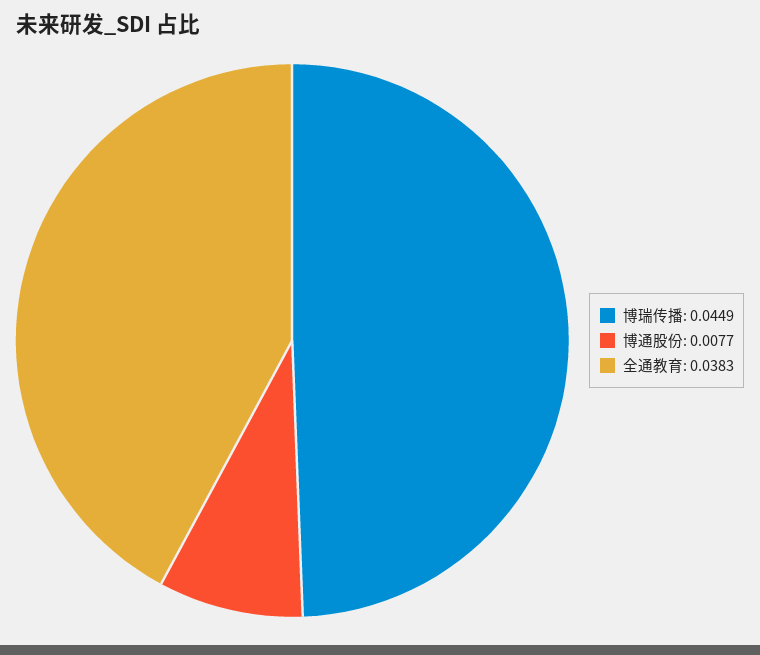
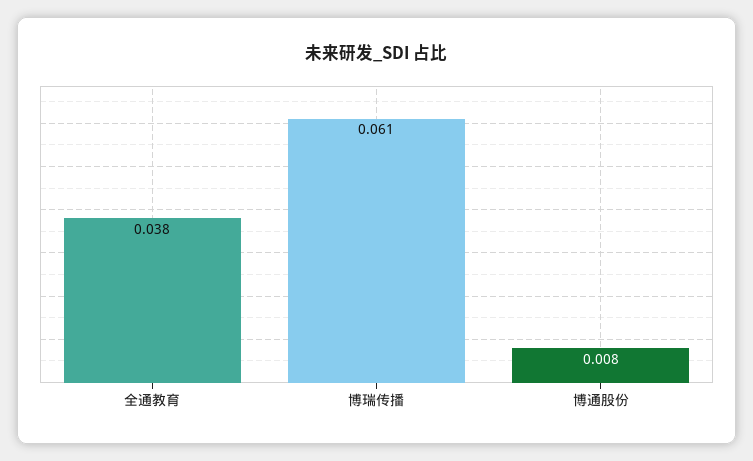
  {
-   "博瑞传播": 0.0449,
+   "博瑞传播": 0.061,
    "博通股份": 0.0077,
    "全通教育": 0.0383
  }

